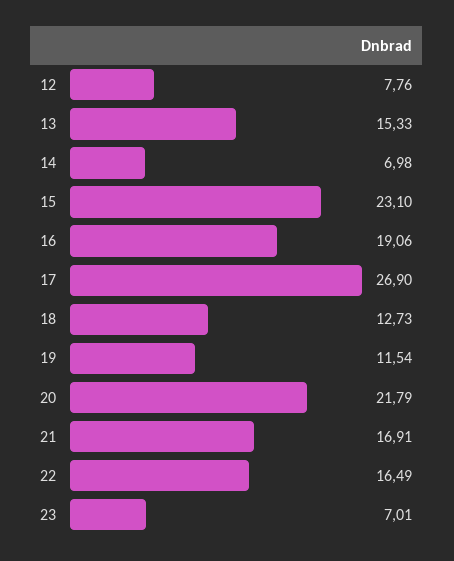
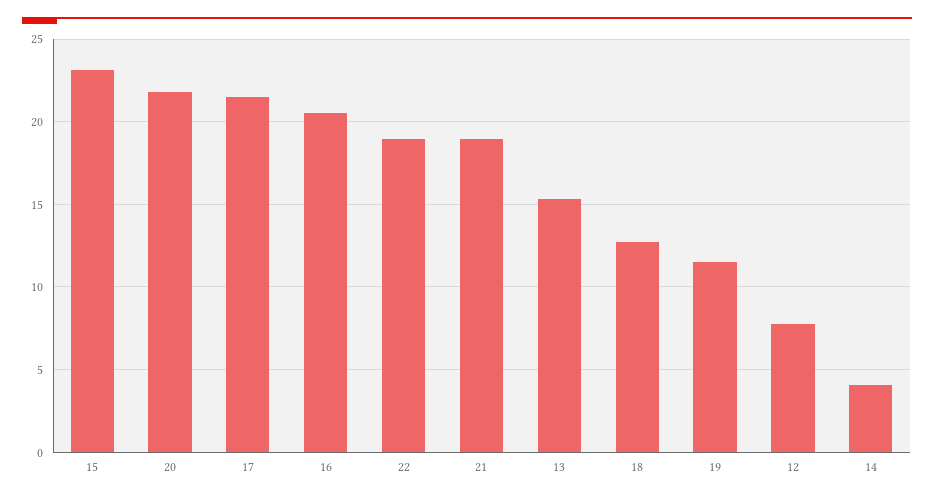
  {
    "12": 7.76,
    "13": 15.33,
-   "14": 6.98,
+   "14": 4,
    "15": 23.1,
-   "16": 19.06,
+   "16": 20.5,
-   "17": 26.9,
+   "17": 21.5,
    "18": 12.73,
    "19": 11.54,
    "20": 21.79,
-   "21": 16.91,
+   "21": 19,
-   "22": 16.49,
+   "22": 19
-   "23": 7.01
  }

